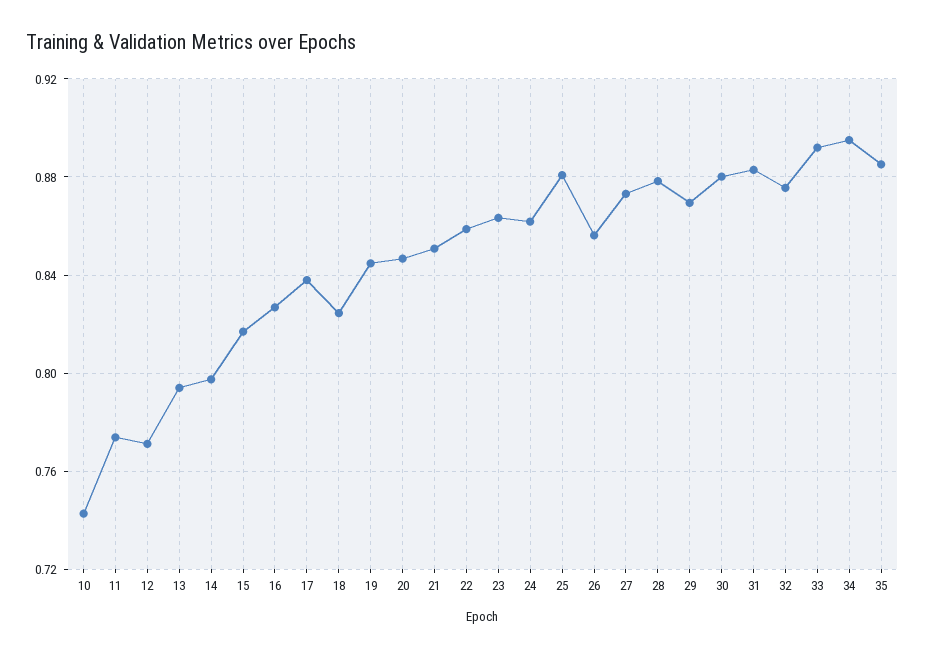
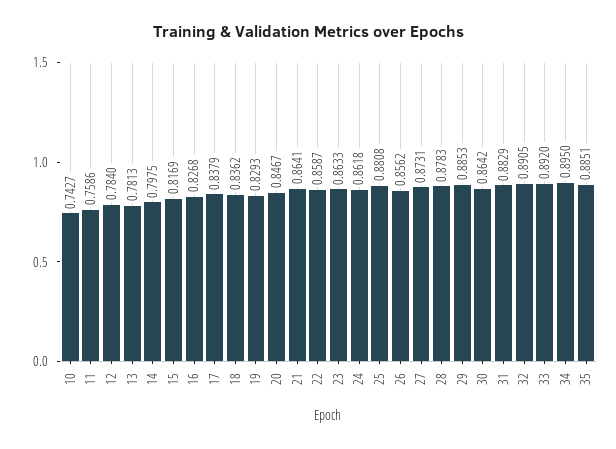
  {
    "10": 0.7427,
-   "11": 0.775,
+   "11": 0.7586,
-   "12": 0.77,
+   "12": 0.784,
-   "13": 0.795,
+   "13": 0.7813,
    "14": 0.7975,
    "15": 0.8169,
    "16": 0.8268,
    "17": 0.8379,
-   "18": 0.825,
+   "18": 0.8362,
-   "19": 0.845,
+   "19": 0.8293,
    "20": 0.8467,
-   "21": 0.85,
+   "21": 0.8641,
    "22": 0.8587,
    "23": 0.8633,
    "24": 0.8618,
    "25": 0.8808,
    "26": 0.8562,
    "27": 0.8731,
    "28": 0.8783,
-   "29": 0.87,
+   "29": 0.8853,
-   "30": 0.88,
+   "30": 0.8642,
    "31": 0.8829,
-   "32": 0.875,
+   "32": 0.8905,
    "33": 0.892,
    "34": 0.895,
    "35": 0.8851
  }

